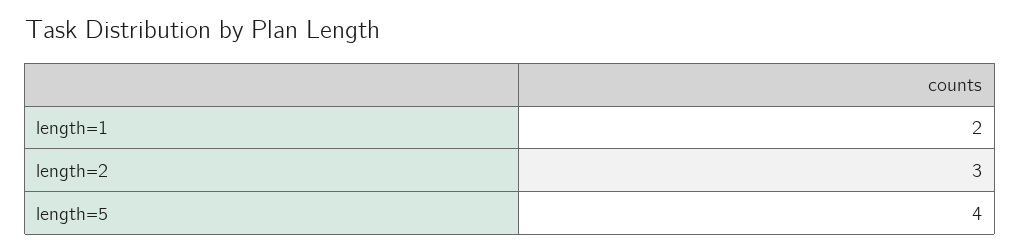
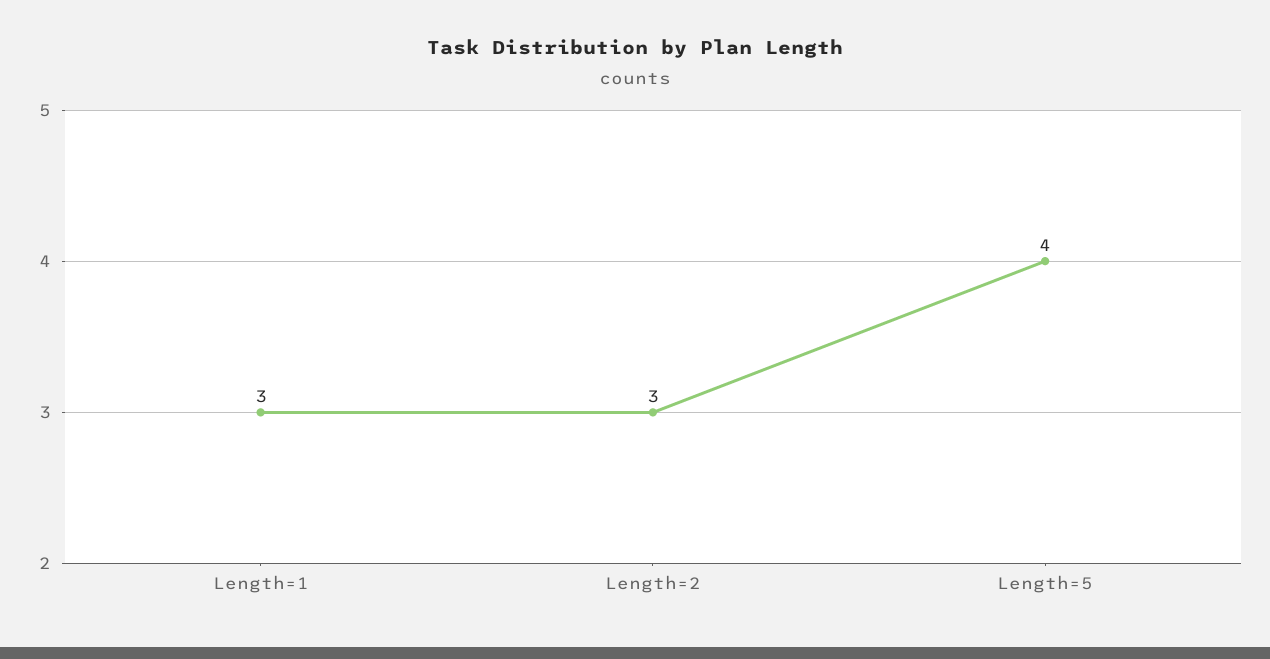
  {
-   "length=1": 2,
+   "length=1": 3,
    "length=2": 3,
    "length=5": 4
  }

